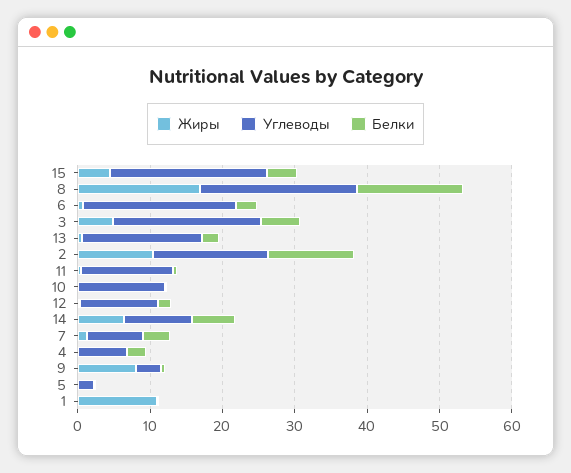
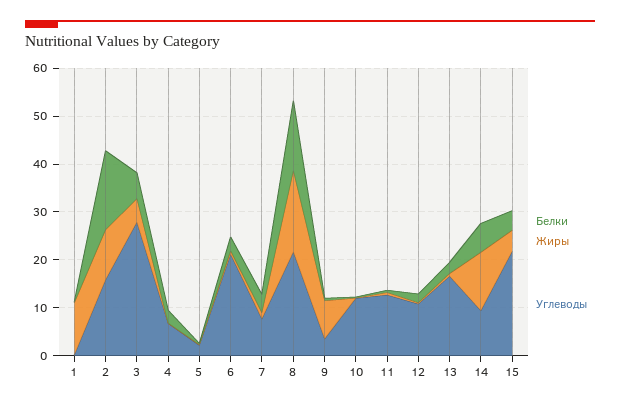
  {
    "Жиры": {
      "15": 4,
      "8": 16,
      "6": 0,
      "3": 4,
      "13": 0,
      "2": 10,
      "11": 0,
      "10": 0,
      "12": 0,
-     "14": 6,
+     "14": 12,
      "7": 2,
      "4": 0,
      "9": 8,
      "5": 0,
      "1": 10
    },
    "Углеводы": {
      "15": 22,
      "8": 22,
      "6": 22,
-     "3": 20,
+     "3": 28,
      "13": 16,
      "2": 16,
      "11": 12,
      "10": 12,
      "12": 10,
      "14": 10,
      "7": 8,
      "4": 6,
      "9": 4,
      "5": 2,
      "1": 0
    },
    "Белки": {
      "15": 4,
      "8": 14,
      "6": 2,
      "3": 6,
      "13": 2,
-     "2": 12,
+     "2": 16,
      "11": 0,
      "10": 0,
      "12": 2,
      "14": 6,
      "7": 4,
      "4": 2,
      "9": 0,
      "5": 0,
      "1": 0
    }
  }

